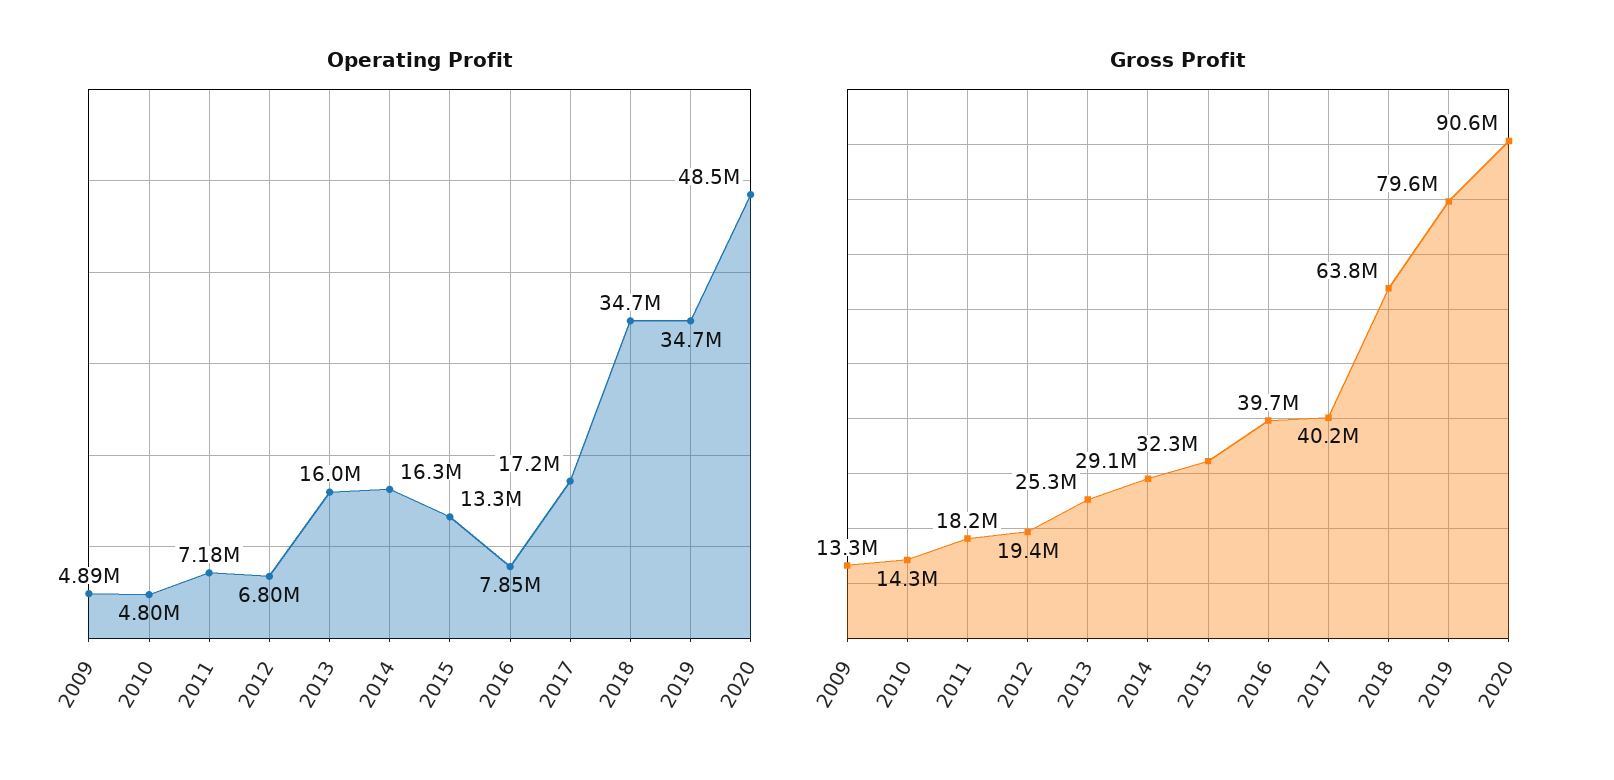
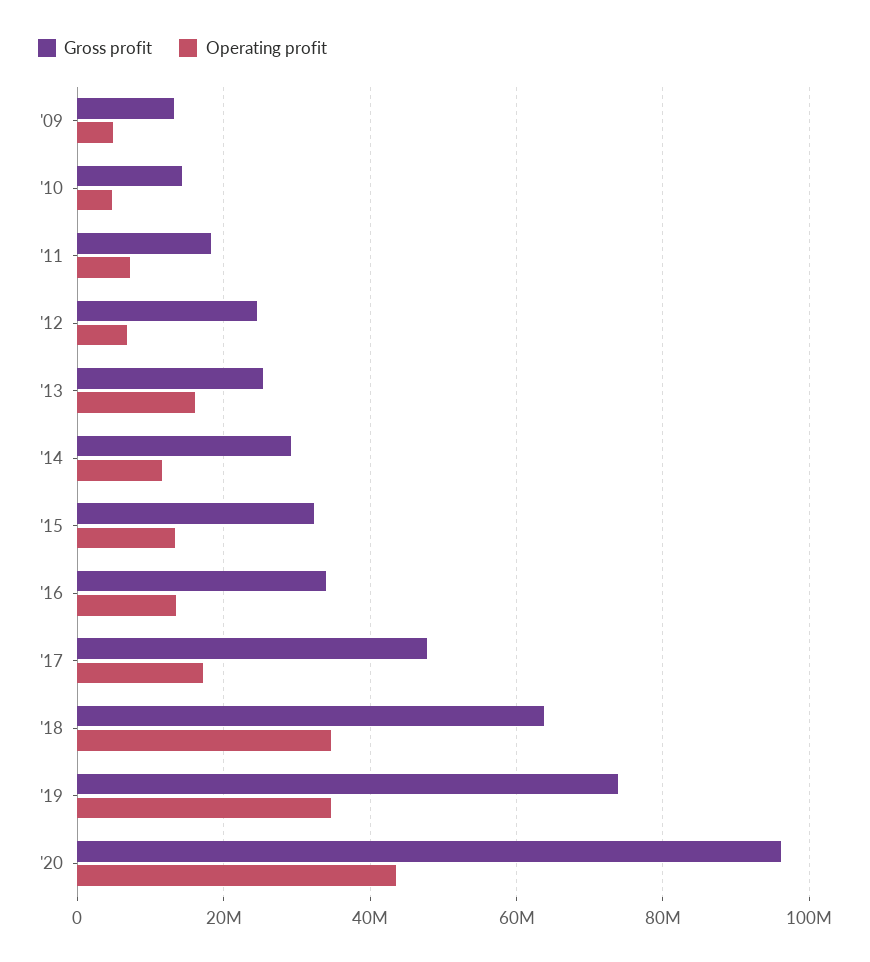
  {
    "Operating Profit": {
      "2009": 4890000,
      "2010": 4800000,
      "2011": 7180000,
      "2012": 6800000,
      "2013": 16000000,
-     "2014": 16300000,
+     "2014": 12000000,
      "2015": 13300000,
-     "2016": 7850000,
+     "2016": 14000000,
      "2017": 17200000,
      "2018": 34700000,
      "2019": 34700000,
-     "2020": 48500000
+     "2020": 44000000
    },
    "Gross Profit": {
      "2009": 13300000,
      "2010": 14300000,
      "2011": 18200000,
-     "2012": 19400000,
+     "2012": 24000000,
      "2013": 25300000,
      "2014": 29100000,
      "2015": 32300000,
-     "2016": 39700000,
+     "2016": 34000000,
-     "2017": 40200000,
+     "2017": 48000000,
      "2018": 63800000,
-     "2019": 79600000,
+     "2019": 74000000,
-     "2020": 90600000
+     "2020": 96000000
    }
  }

